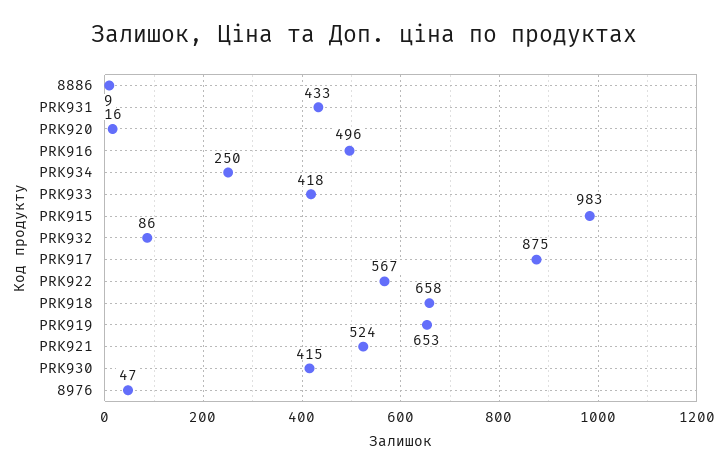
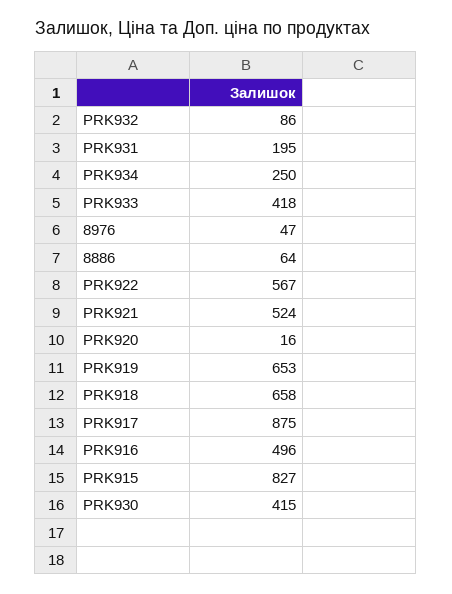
  {
-   "8886": 9,
+   "8886": 64,
-   "PRK931": 433,
+   "PRK931": 195,
    "PRK920": 16,
    "PRK916": 496,
    "PRK934": 250,
    "PRK933": 418,
-   "PRK915": 983,
+   "PRK915": 827,
    "PRK932": 86,
    "PRK917": 875,
    "PRK922": 567,
    "PRK918": 658,
    "PRK919": 653,
    "PRK921": 524,
    "PRK930": 415,
    "8976": 47
  }

